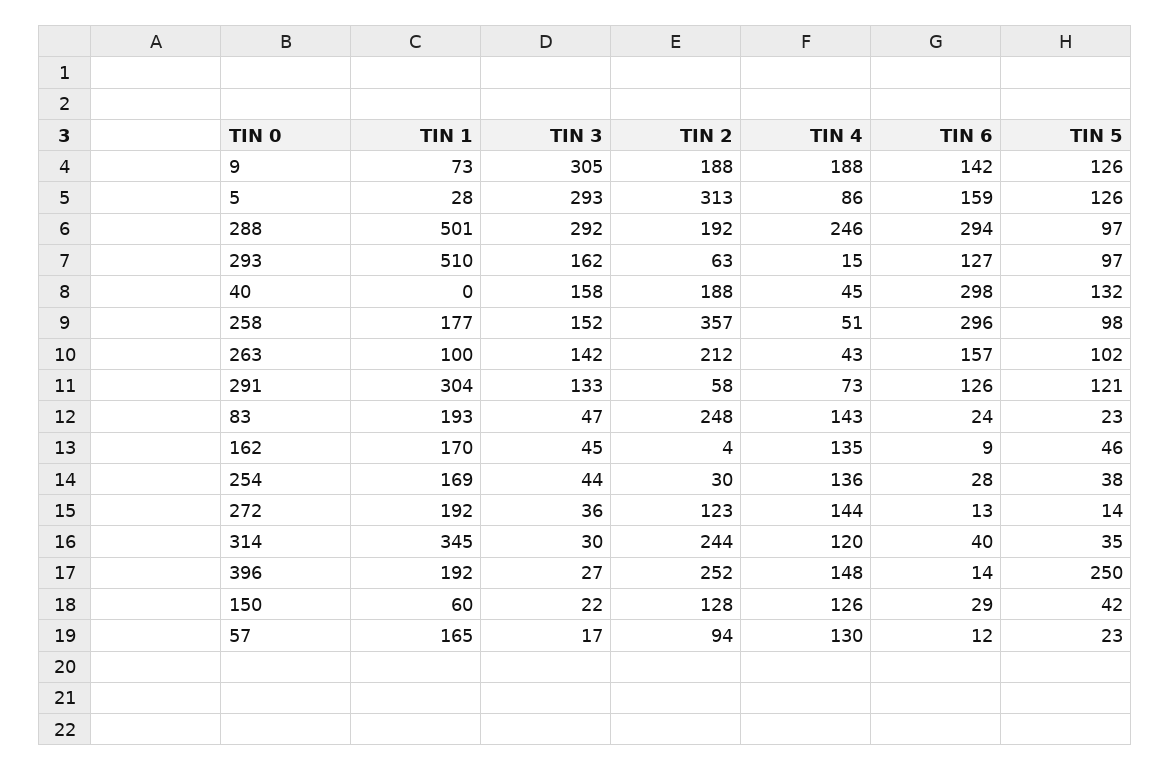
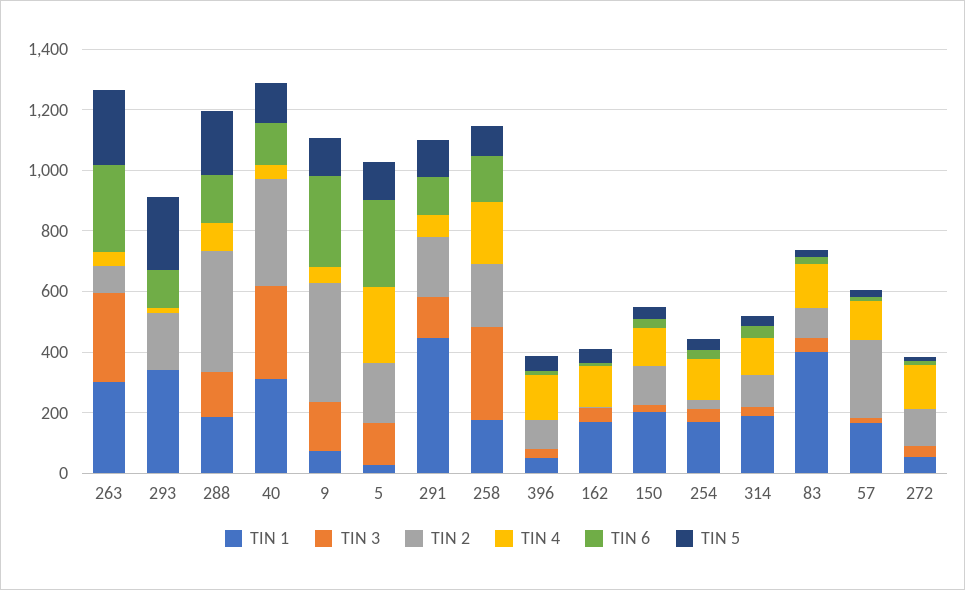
  {
    "TIN 1": {
      "9": 73,
      "5": 28,
-     "288": 501,
+     "288": 200,
-     "293": 510,
+     "293": 350,
-     "40": 0,
+     "40": 300,
      "258": 177,
-     "263": 100,
+     "263": 300,
-     "291": 304,
+     "291": 450,
-     "83": 193,
+     "83": 400,
      "162": 170,
      "254": 169,
-     "272": 192,
+     "272": 50,
-     "314": 345,
+     "314": 200,
-     "396": 192,
+     "396": 50,
-     "150": 60,
+     "150": 200,
      "57": 165
    },
    "TIN 3": {
-     "9": 305,
+     "9": 150,
-     "5": 293,
+     "5": 150,
-     "288": 292,
+     "288": 150,
-     "293": 162,
+     "293": 0,
-     "40": 158,
+     "40": 300,
-     "258": 152,
+     "258": 300,
-     "263": 142,
+     "263": 300,
      "291": 133,
      "83": 47,
      "162": 45,
      "254": 44,
      "272": 36,
      "314": 30,
      "396": 27,
      "150": 22,
      "57": 17
    },
    "TIN 2": {
-     "9": 188,
+     "9": 400,
-     "5": 313,
+     "5": 200,
-     "288": 192,
+     "288": 400,
-     "293": 63,
+     "293": 200,
-     "40": 188,
+     "40": 350,
-     "258": 357,
+     "258": 200,
-     "263": 212,
+     "263": 100,
-     "291": 58,
+     "291": 200,
-     "83": 248,
+     "83": 100,
      "162": 4,
      "254": 30,
      "272": 123,
-     "314": 244,
+     "314": 100,
-     "396": 252,
+     "396": 100,
      "150": 128,
-     "57": 94
+     "57": 250
    },
    "TIN 4": {
-     "9": 188,
+     "9": 50,
-     "5": 86,
+     "5": 250,
-     "288": 246,
+     "288": 100,
      "293": 15,
      "40": 45,
-     "258": 51,
+     "258": 200,
      "263": 43,
      "291": 73,
      "83": 143,
      "162": 135,
      "254": 136,
      "272": 144,
      "314": 120,
      "396": 148,
      "150": 126,
      "57": 130
    },
    "TIN 6": {
-     "9": 142,
+     "9": 300,
-     "5": 159,
+     "5": 300,
-     "288": 294,
+     "288": 150,
      "293": 127,
-     "40": 298,
+     "40": 150,
-     "258": 296,
+     "258": 150,
-     "263": 157,
+     "263": 300,
      "291": 126,
      "83": 24,
      "162": 9,
      "254": 28,
      "272": 13,
      "314": 40,
      "396": 14,
      "150": 29,
      "57": 12
    },
    "TIN 5": {
      "9": 126,
      "5": 126,
-     "288": 97,
+     "288": 200,
-     "293": 97,
+     "293": 250,
      "40": 132,
      "258": 98,
-     "263": 102,
+     "263": 250,
      "291": 121,
      "83": 23,
      "162": 46,
      "254": 38,
      "272": 14,
      "314": 35,
-     "396": 250,
+     "396": 50,
      "150": 42,
      "57": 23
    }
  }

